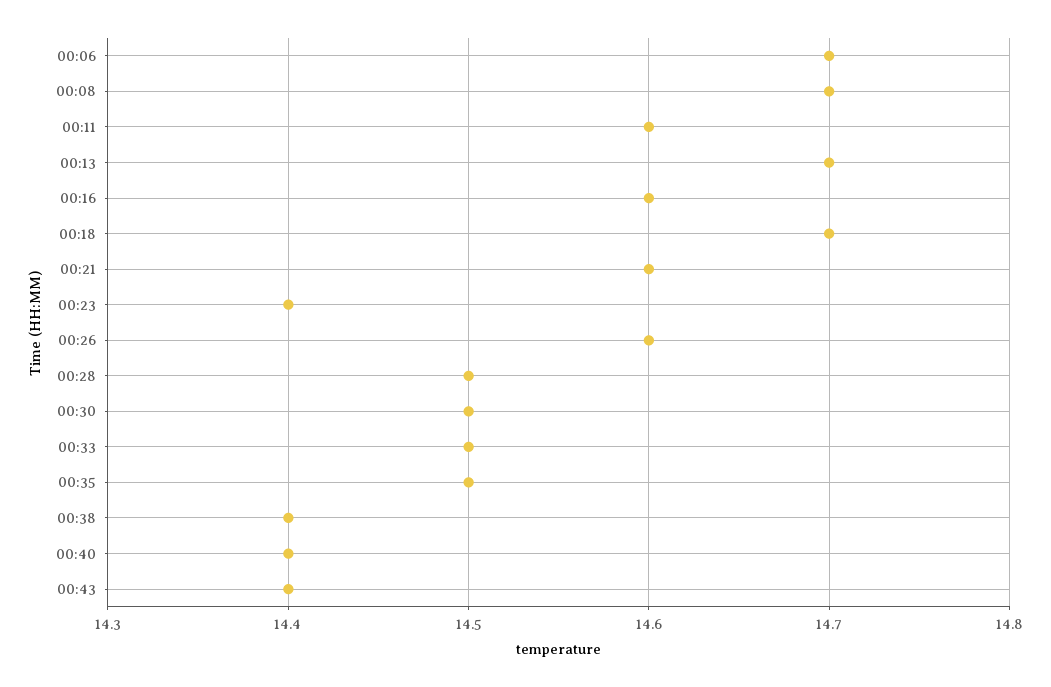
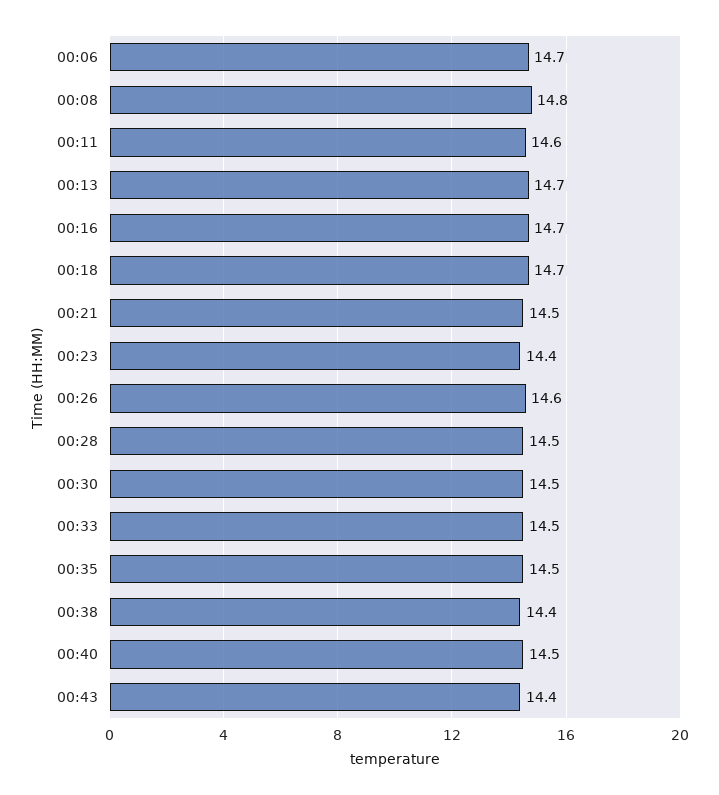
  {
    "00:06": 14.7,
-   "00:08": 14.7,
+   "00:08": 14.8,
    "00:11": 14.6,
    "00:13": 14.7,
-   "00:16": 14.6,
+   "00:16": 14.7,
    "00:18": 14.7,
-   "00:21": 14.6,
+   "00:21": 14.5,
    "00:23": 14.4,
    "00:26": 14.6,
    "00:28": 14.5,
    "00:30": 14.5,
    "00:33": 14.5,
    "00:35": 14.5,
    "00:38": 14.4,
-   "00:40": 14.4,
+   "00:40": 14.5,
    "00:43": 14.4
  }

